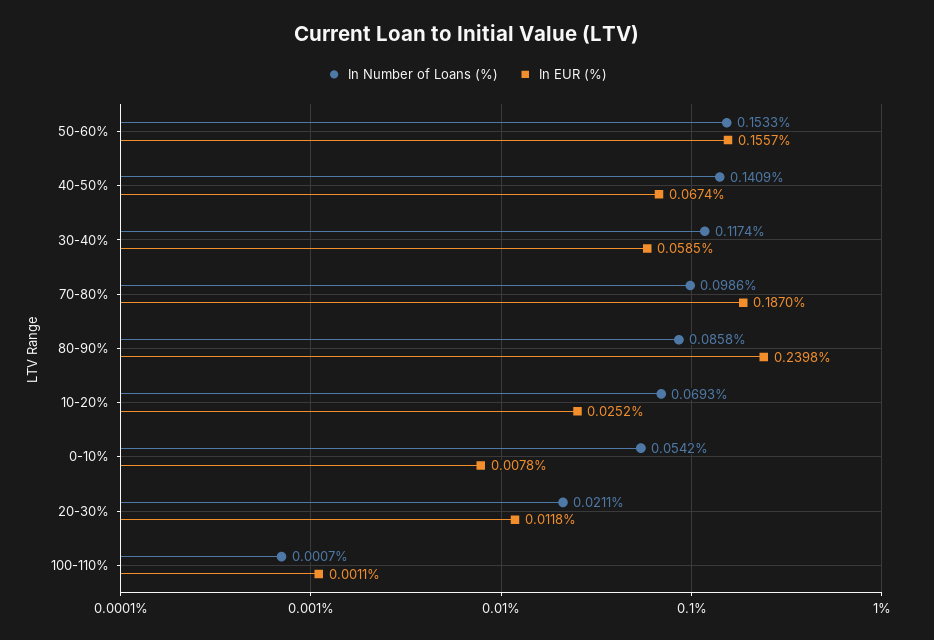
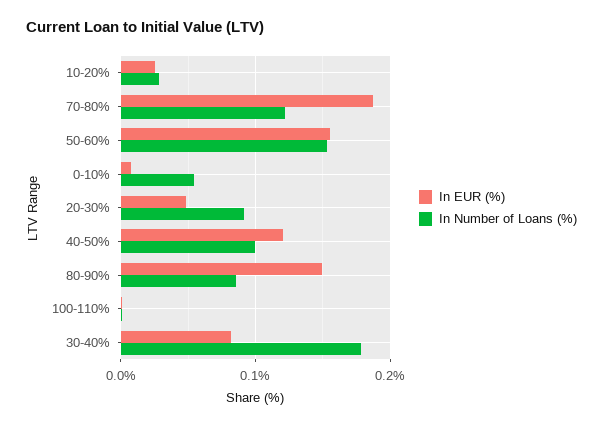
  {
    "In Number of Loans (%)": {
      "50-60%": 0.1533,
-     "40-50%": 0.1409,
+     "40-50%": 0.1,
-     "30-40%": 0.1174,
+     "30-40%": 0.18,
-     "70-80%": 0.0986,
+     "70-80%": 0.12,
      "80-90%": 0.0858,
-     "10-20%": 0.0693,
+     "10-20%": 0.03,
      "0-10%": 0.0542,
-     "20-30%": 0.0211,
+     "20-30%": 0.09,
      "100-110%": 0.0007
    },
    "In EUR (%)": {
      "50-60%": 0.1557,
-     "40-50%": 0.0674,
+     "40-50%": 0.12,
-     "30-40%": 0.0585,
+     "30-40%": 0.08,
      "70-80%": 0.187,
-     "80-90%": 0.2398,
+     "80-90%": 0.15,
      "10-20%": 0.0252,
      "0-10%": 0.0078,
-     "20-30%": 0.0118,
+     "20-30%": 0.05,
      "100-110%": 0.0011
    }
  }

